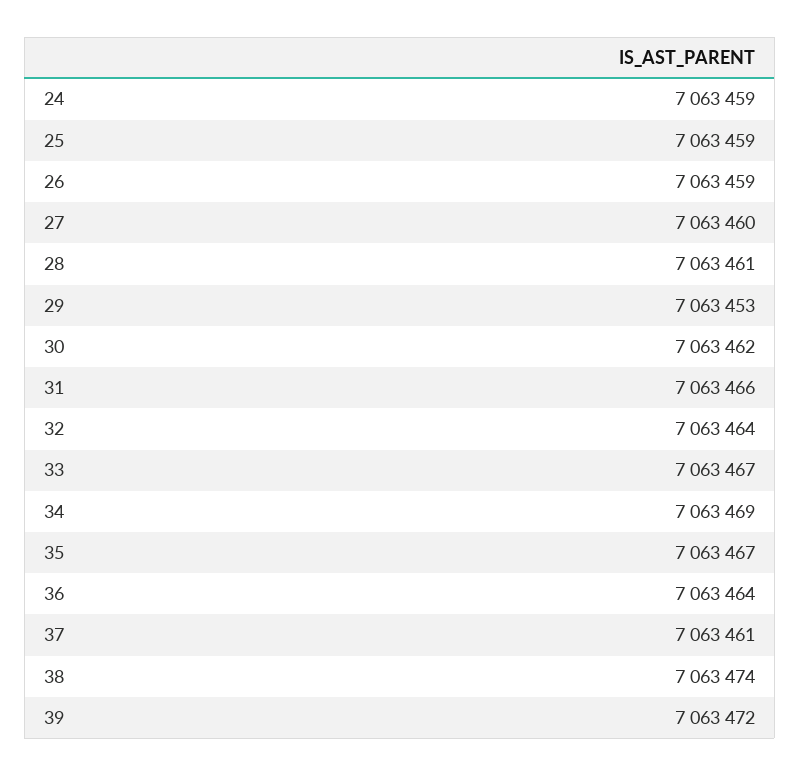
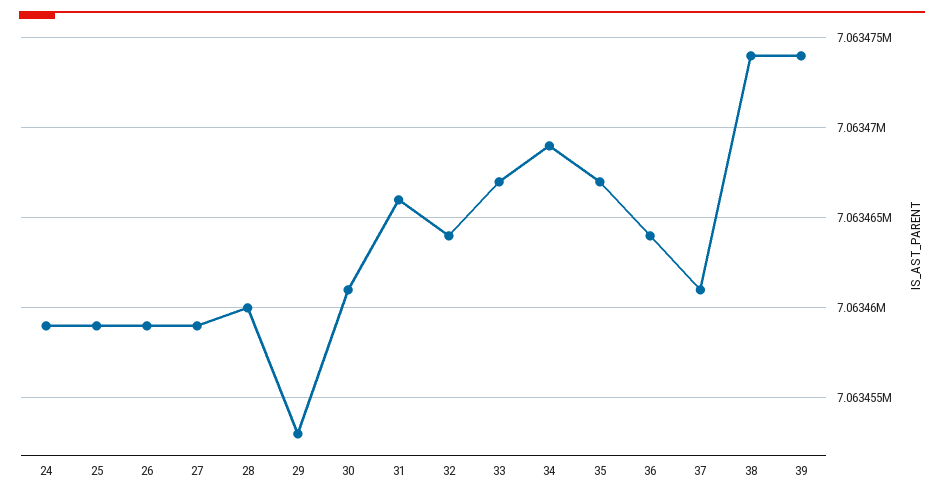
  {
    "24": 7063459,
    "25": 7063459,
    "26": 7063459,
-   "27": 7063460,
+   "27": 7063459,
-   "28": 7063461,
+   "28": 7063460,
    "29": 7063453,
-   "30": 7063462,
+   "30": 7063461,
    "31": 7063466,
    "32": 7063464,
    "33": 7063467,
    "34": 7063469,
    "35": 7063467,
    "36": 7063464,
    "37": 7063461,
    "38": 7063474,
-   "39": 7063472
+   "39": 7063474
  }

